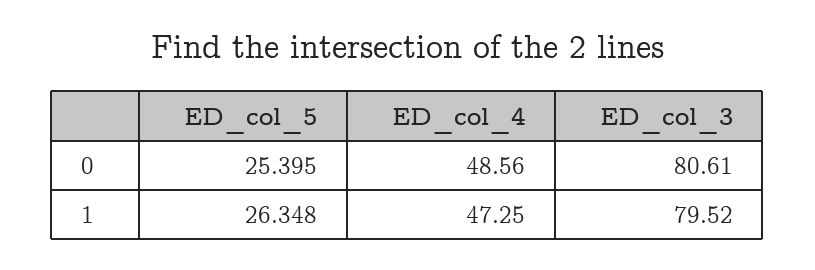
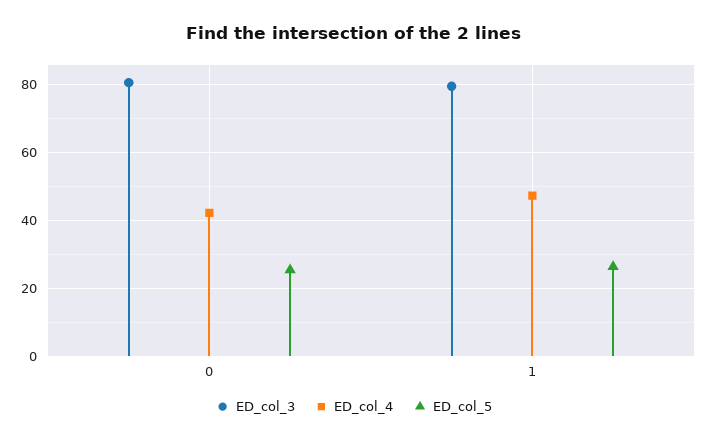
  {
    "ED_col_5": {
      "0": 25.395,
      "1": 26.348
    },
    "ED_col_4": {
-     "0": 48.56,
+     "0": 42,
      "1": 47.25
    },
    "ED_col_3": {
      "0": 80.61,
      "1": 79.52
    }
  }

